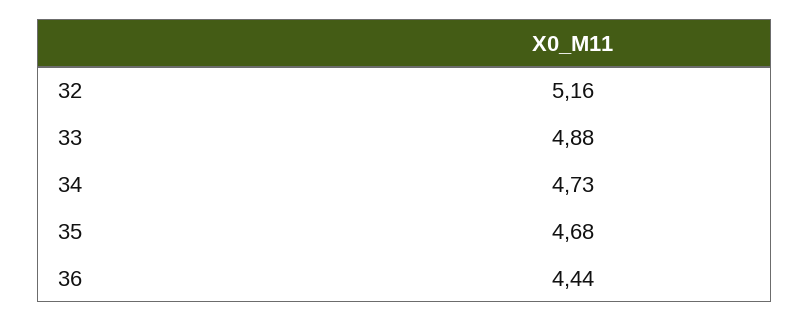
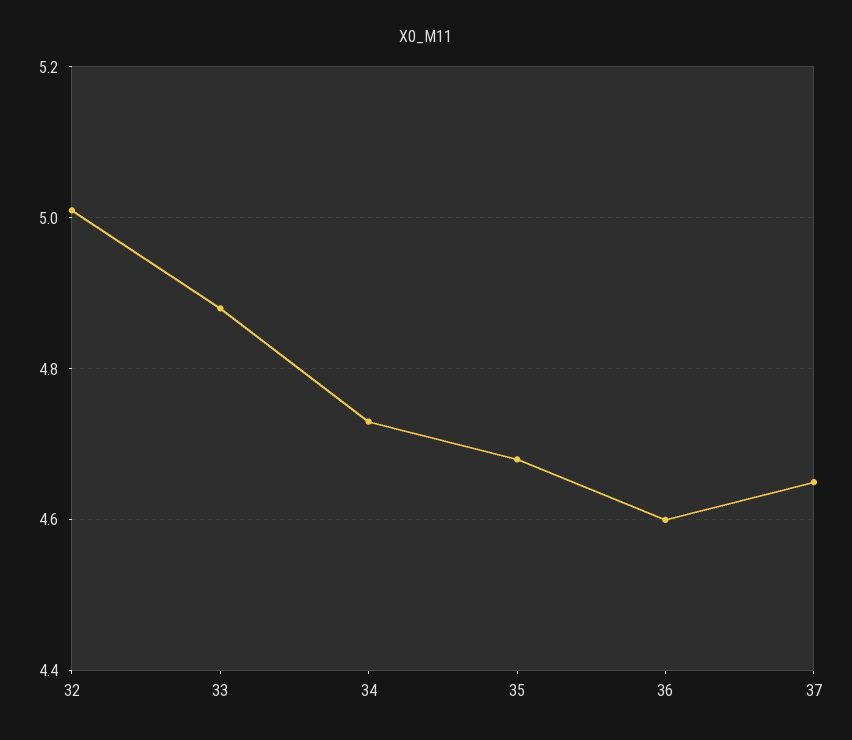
  {
-   "32": 5.16,
+   "32": 5,
    "33": 4.88,
    "34": 4.73,
    "35": 4.68,
-   "36": 4.44
+   "36": 4.6,
+   "37": 4.65
  }

